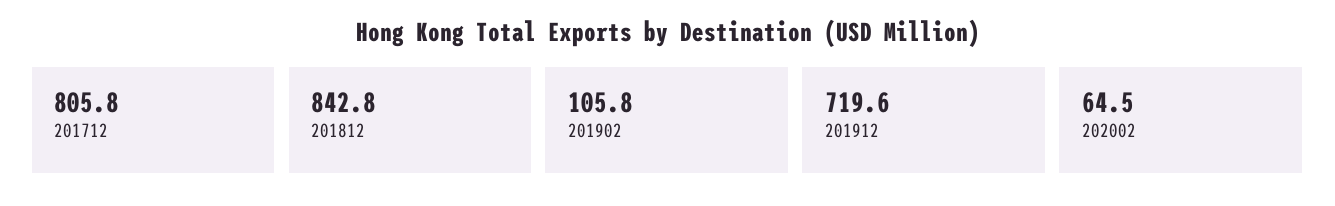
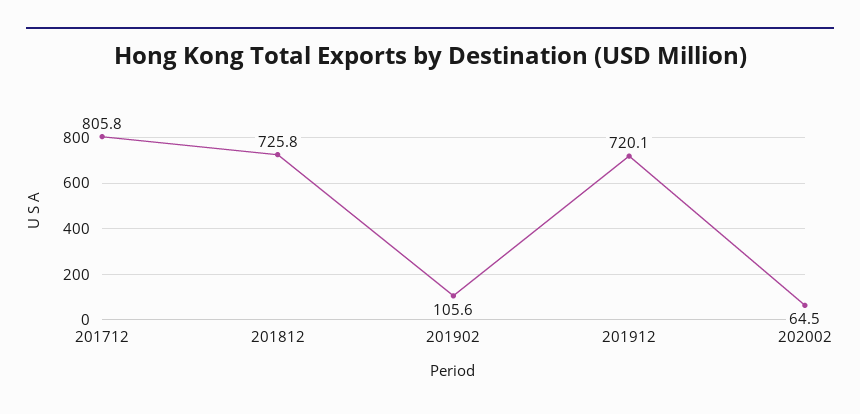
  {
    "201712": 805.8,
-   "201812": 842.8,
+   "201812": 725.8,
-   "201902": 105.8,
+   "201902": 105.6,
-   "201912": 719.6,
+   "201912": 720.1,
    "202002": 64.5
  }

